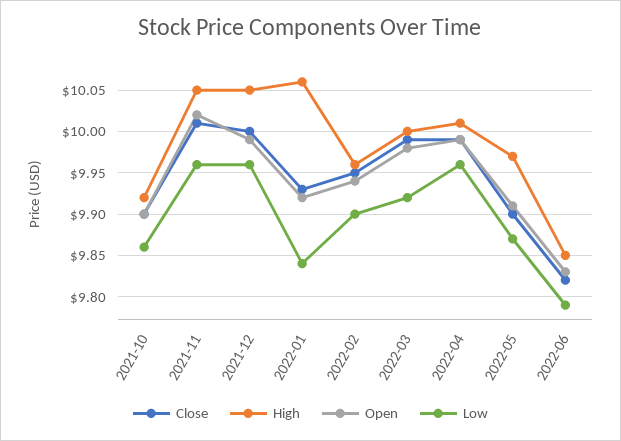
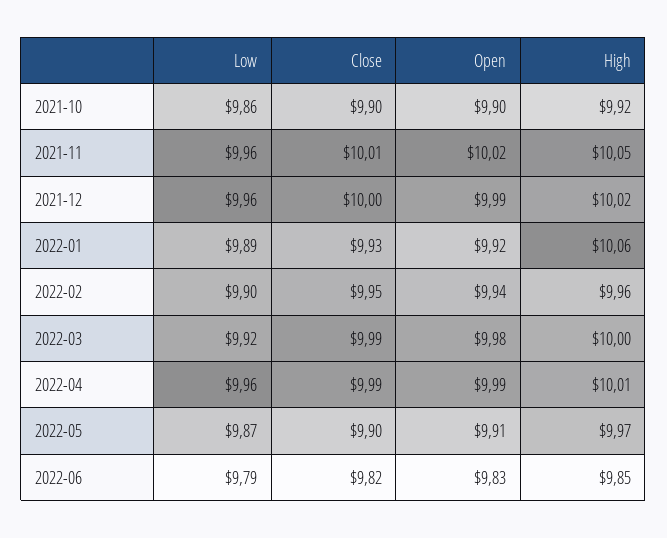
  {
    "Close": {
      "2021-10": 9.9,
      "2021-11": 10.01,
      "2021-12": 10,
      "2022-01": 9.93,
      "2022-02": 9.95,
      "2022-03": 9.99,
      "2022-04": 9.99,
      "2022-05": 9.9,
      "2022-06": 9.82
    },
    "High": {
      "2021-10": 9.92,
      "2021-11": 10.05,
-     "2021-12": 10.05,
+     "2021-12": 10.02,
      "2022-01": 10.06,
      "2022-02": 9.96,
      "2022-03": 10,
      "2022-04": 10.01,
      "2022-05": 9.97,
      "2022-06": 9.85
    },
    "Open": {
      "2021-10": 9.9,
      "2021-11": 10.02,
      "2021-12": 9.99,
      "2022-01": 9.92,
      "2022-02": 9.94,
      "2022-03": 9.98,
      "2022-04": 9.99,
      "2022-05": 9.91,
      "2022-06": 9.83
    },
    "Low": {
      "2021-10": 9.86,
      "2021-11": 9.96,
      "2021-12": 9.96,
-     "2022-01": 9.84,
+     "2022-01": 9.89,
      "2022-02": 9.9,
      "2022-03": 9.92,
      "2022-04": 9.96,
      "2022-05": 9.87,
      "2022-06": 9.79
    }
  }

